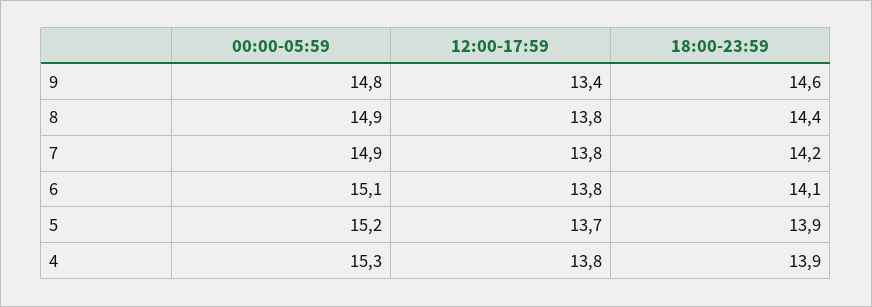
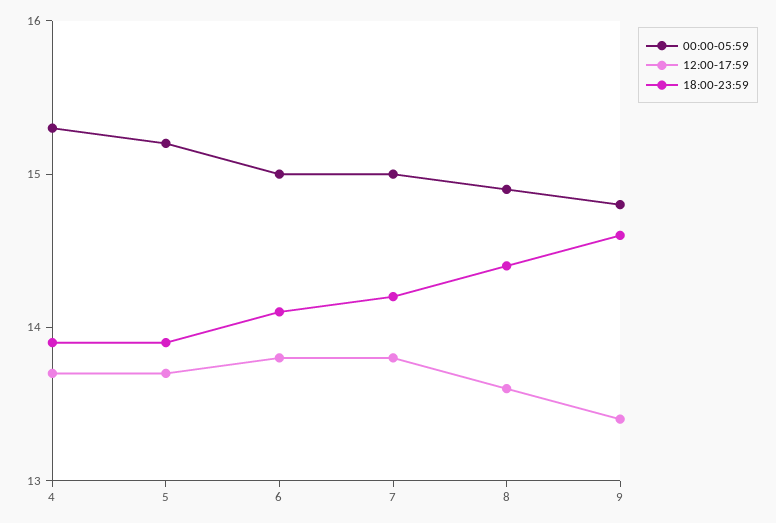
  {
    "00:00-05:59": {
      "9": 14.8,
      "8": 14.9,
-     "7": 14.9,
+     "7": 15,
-     "6": 15.1,
+     "6": 15,
      "5": 15.2,
      "4": 15.3
    },
    "12:00-17:59": {
      "9": 13.4,
-     "8": 13.8,
+     "8": 13.6,
      "7": 13.8,
      "6": 13.8,
      "5": 13.7,
-     "4": 13.8
+     "4": 13.7
    },
    "18:00-23:59": {
      "9": 14.6,
      "8": 14.4,
      "7": 14.2,
      "6": 14.1,
      "5": 13.9,
      "4": 13.9
    }
  }

